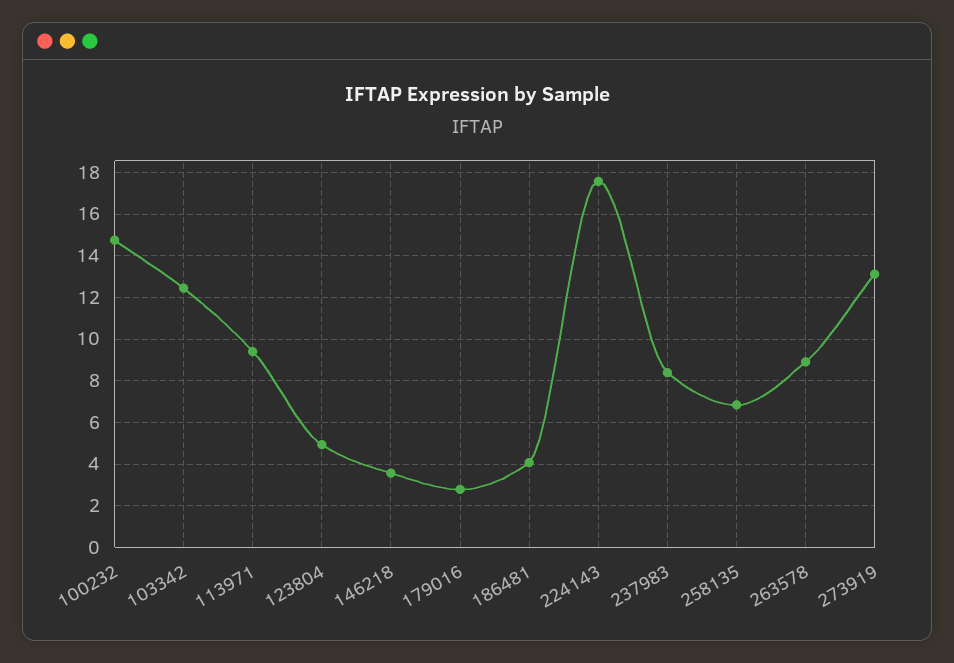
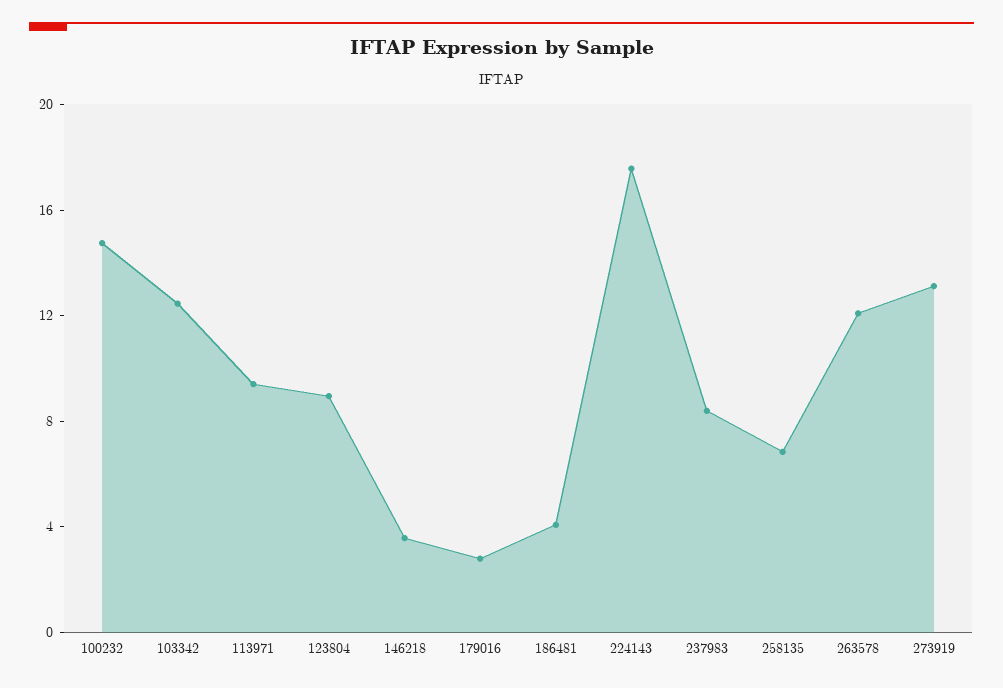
  {
    "100232": 15,
    "103342": 12.5,
    "113971": 9.5,
-   "123804": 5,
+   "123804": 9,
    "146218": 3.5,
    "179016": 3,
    "186481": 4,
    "224143": 17.5,
    "237983": 8.5,
    "258135": 7,
-   "263578": 9,
+   "263578": 12,
    "273919": 13
  }

